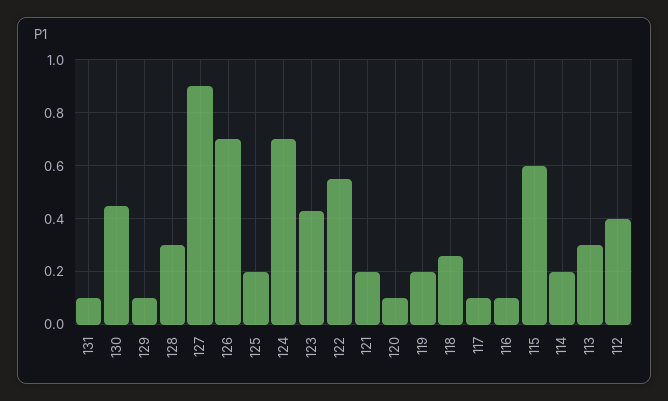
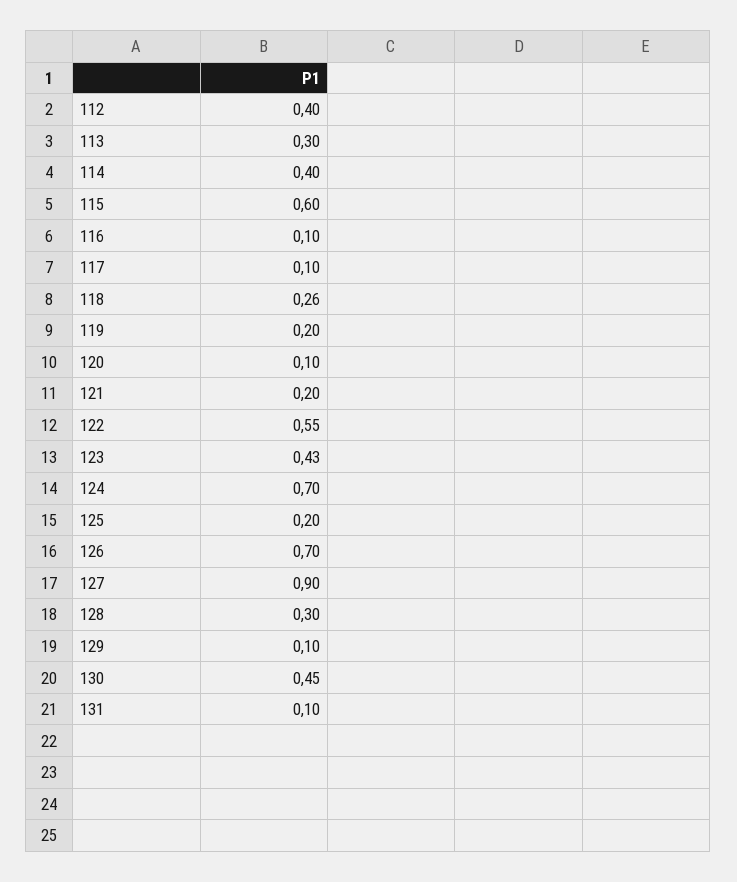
  {
    "131": 0.1,
    "130": 0.45,
    "129": 0.1,
    "128": 0.3,
    "127": 0.9,
    "126": 0.7,
    "125": 0.2,
    "124": 0.7,
    "123": 0.43,
    "122": 0.55,
    "121": 0.2,
    "120": 0.1,
    "119": 0.2,
    "118": 0.26,
    "117": 0.1,
    "116": 0.1,
    "115": 0.6,
-   "114": 0.2,
+   "114": 0.4,
    "113": 0.3,
    "112": 0.4
  }

